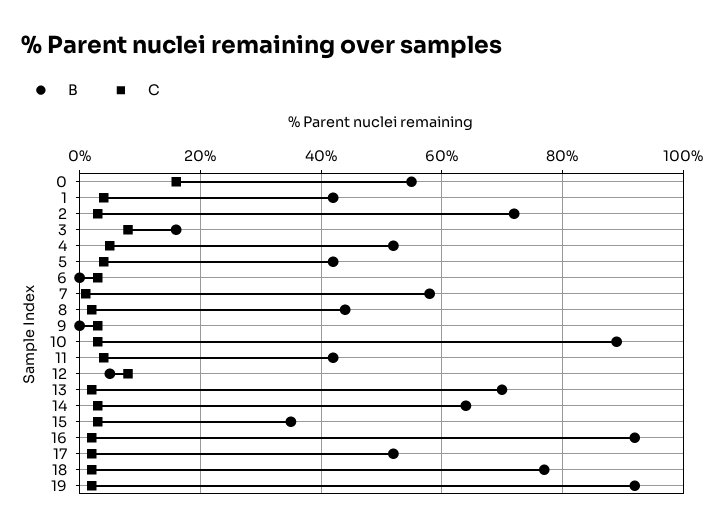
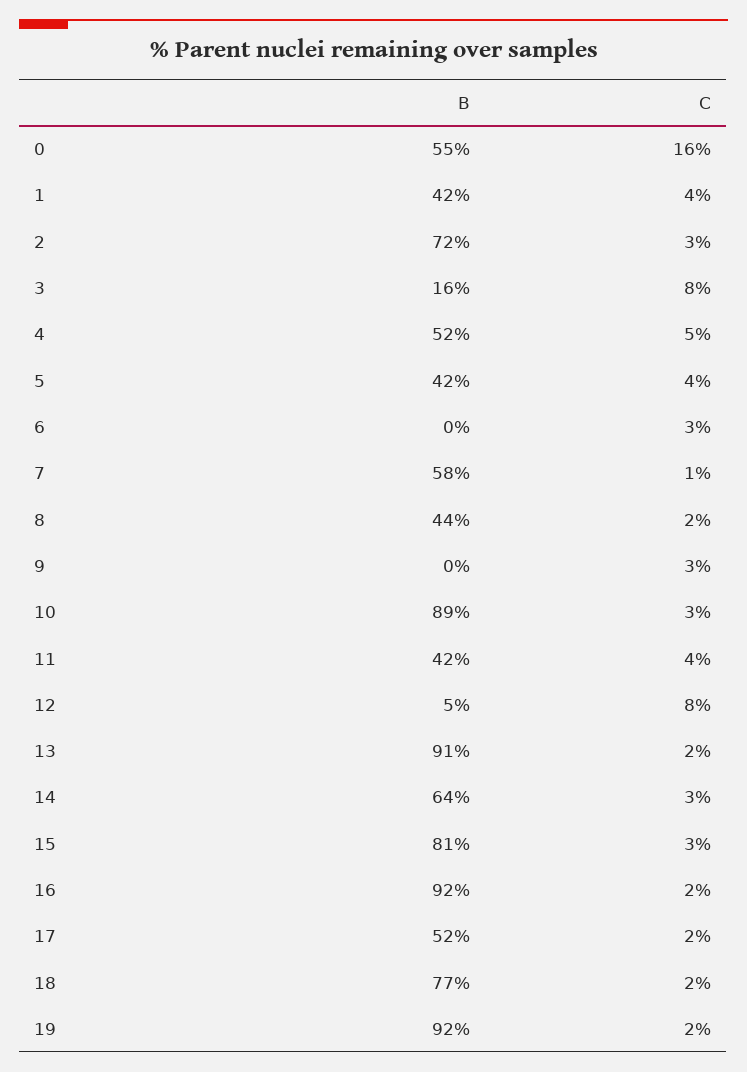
  {
    "B": {
      "0": 55,
      "1": 42,
      "2": 72,
      "3": 16,
      "4": 52,
      "5": 42,
      "6": 0,
      "7": 58,
      "8": 44,
      "9": 0,
      "10": 89,
      "11": 42,
      "12": 5,
-     "13": 70,
+     "13": 91,
      "14": 64,
-     "15": 35,
+     "15": 81,
      "16": 92,
      "17": 52,
      "18": 77,
      "19": 92
    },
    "C": {
      "0": 16,
      "1": 4,
      "2": 3,
      "3": 8,
      "4": 5,
      "5": 4,
      "6": 3,
      "7": 1,
      "8": 2,
      "9": 3,
      "10": 3,
      "11": 4,
      "12": 8,
      "13": 2,
      "14": 3,
      "15": 3,
      "16": 2,
      "17": 2,
      "18": 2,
      "19": 2
    }
  }

